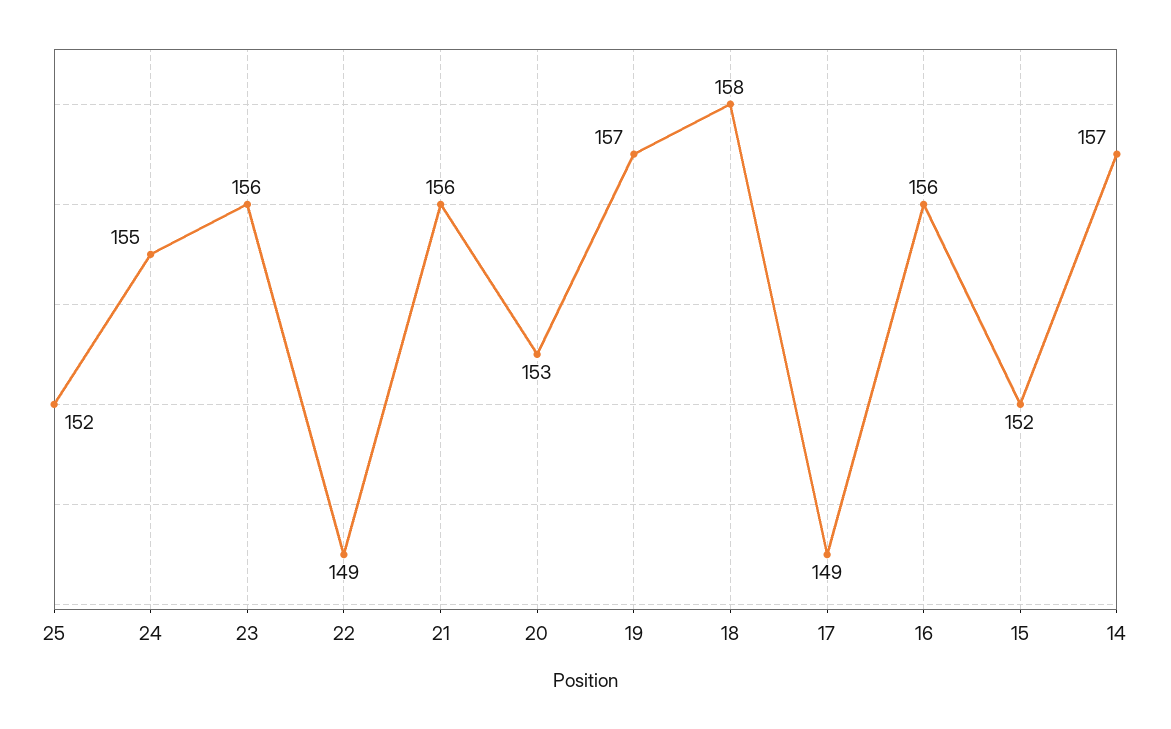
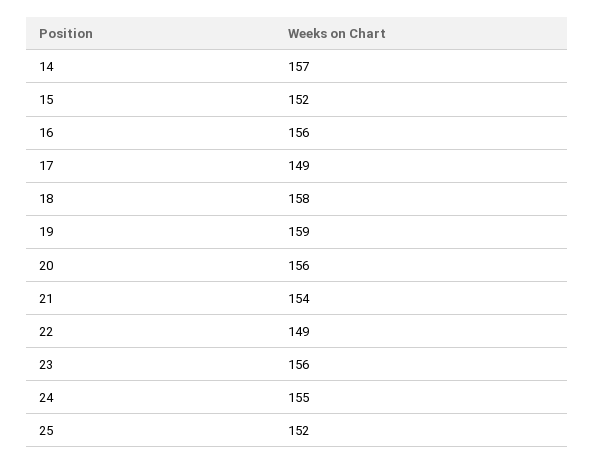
  {
    "25": 152,
    "24": 155,
    "23": 156,
    "22": 149,
-   "21": 156,
+   "21": 154,
-   "20": 153,
+   "20": 156,
-   "19": 157,
+   "19": 159,
    "18": 158,
    "17": 149,
    "16": 156,
    "15": 152,
    "14": 157
  }

